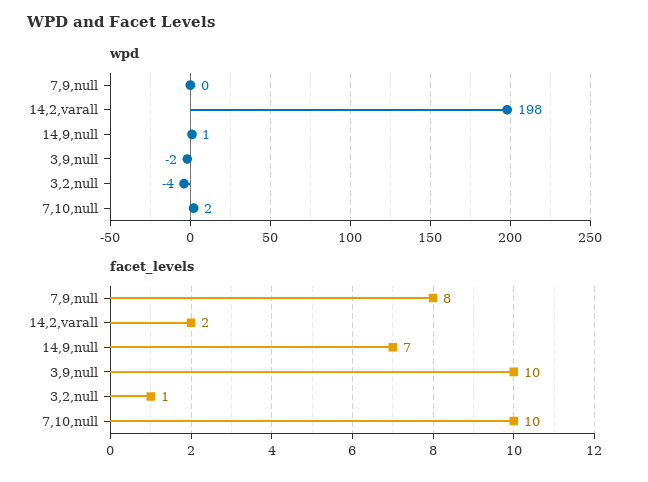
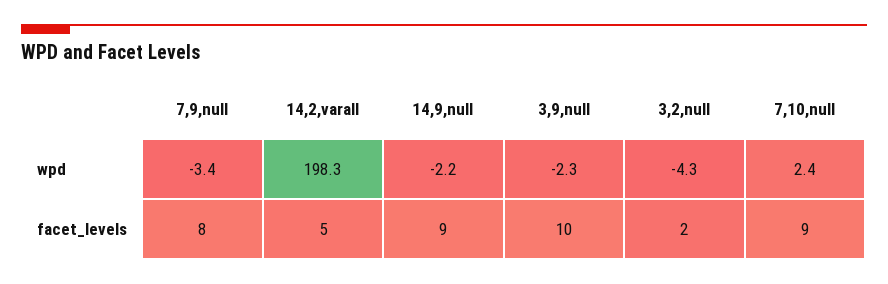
  {
    "wpd": {
-     "7,9,null": 0,
+     "7,9,null": -3.4,
      "14,2,varall": 198.3,
-     "14,9,null": 1,
+     "14,9,null": -2.2,
      "3,9,null": -2.3,
      "3,2,null": -4.3,
      "7,10,null": 2.4
    },
    "facet_levels": {
      "7,9,null": 8,
-     "14,2,varall": 2,
+     "14,2,varall": 5,
-     "14,9,null": 7,
+     "14,9,null": 9,
      "3,9,null": 10,
-     "3,2,null": 1,
+     "3,2,null": 2,
-     "7,10,null": 10
+     "7,10,null": 9
    }
  }

